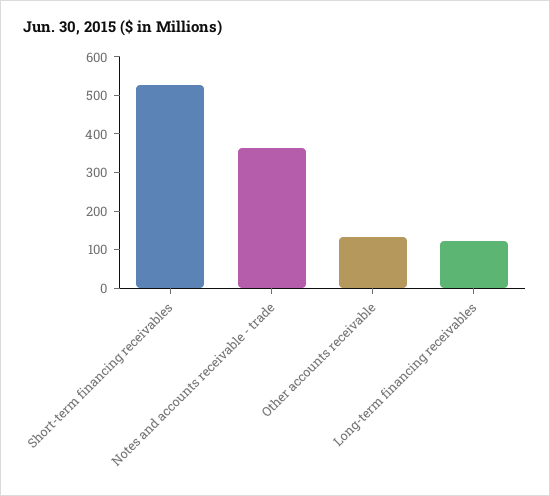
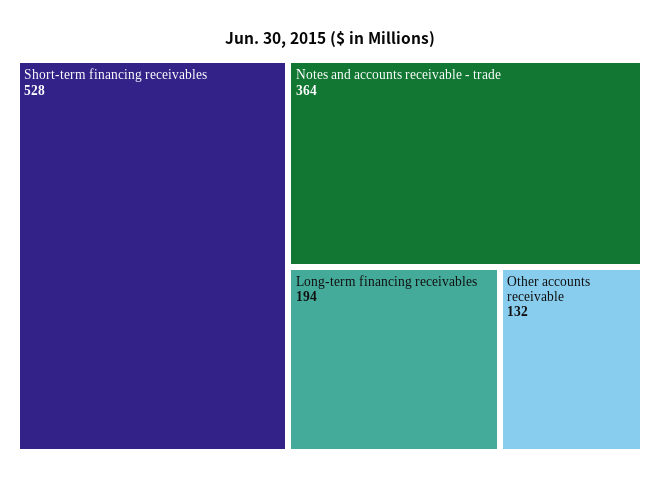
  {
    "Short-term financing receivables": 528,
    "Notes and accounts receivable - trade": 364,
    "Other accounts receivable": 132,
-   "Long-term financing receivables": 125
+   "Long-term financing receivables": 194
  }

